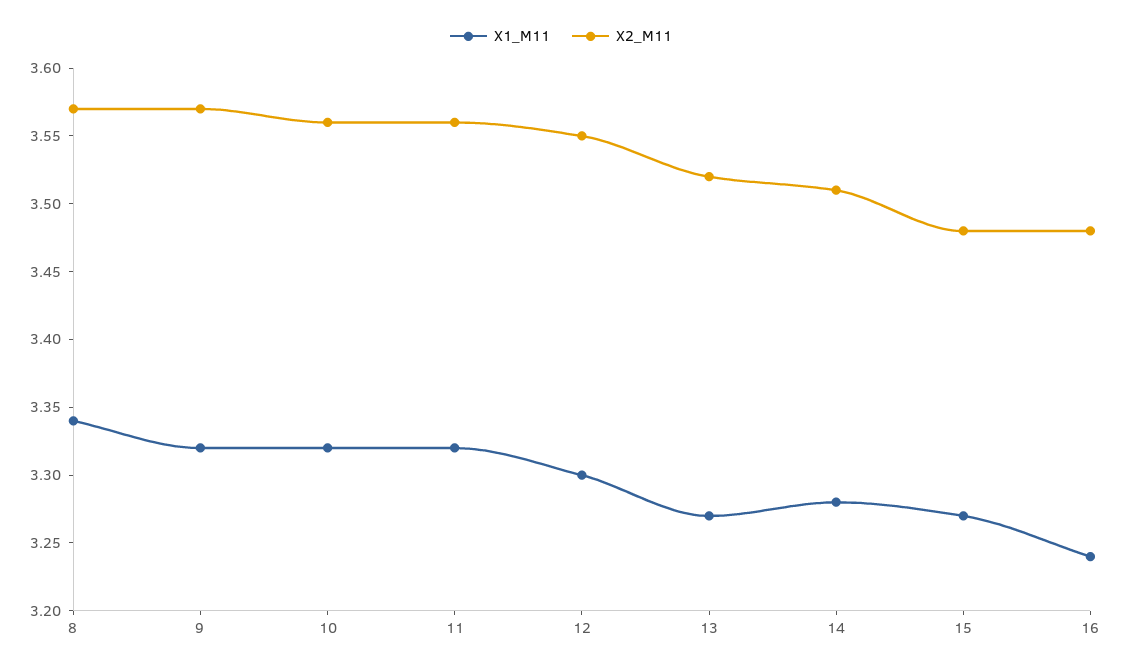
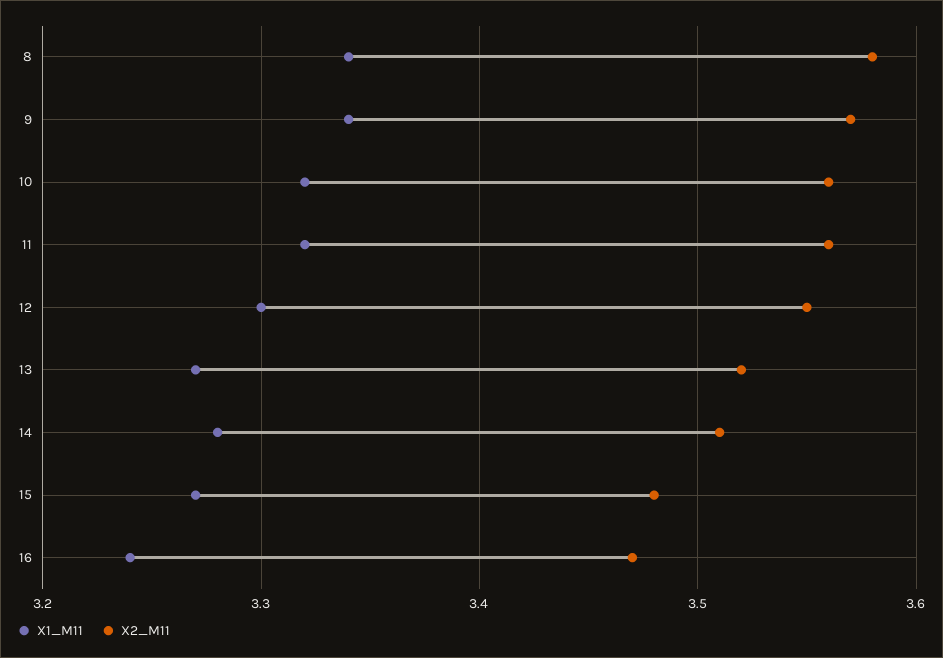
  {
    "X1_M11": {
      "8": 3.34,
-     "9": 3.32,
+     "9": 3.34,
      "10": 3.32,
      "11": 3.32,
      "12": 3.3,
      "13": 3.27,
      "14": 3.28,
      "15": 3.27,
      "16": 3.24
    },
    "X2_M11": {
-     "8": 3.57,
+     "8": 3.58,
      "9": 3.57,
      "10": 3.56,
      "11": 3.56,
      "12": 3.55,
      "13": 3.52,
      "14": 3.51,
      "15": 3.48,
-     "16": 3.48
+     "16": 3.47
    }
  }

